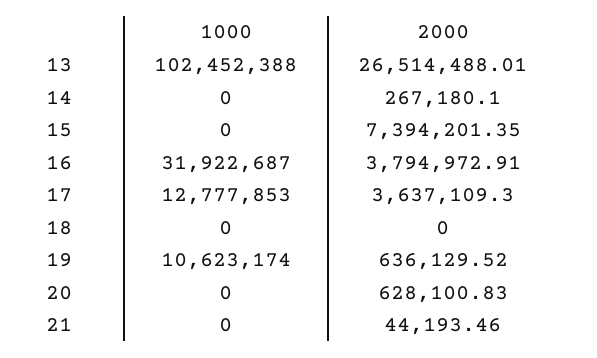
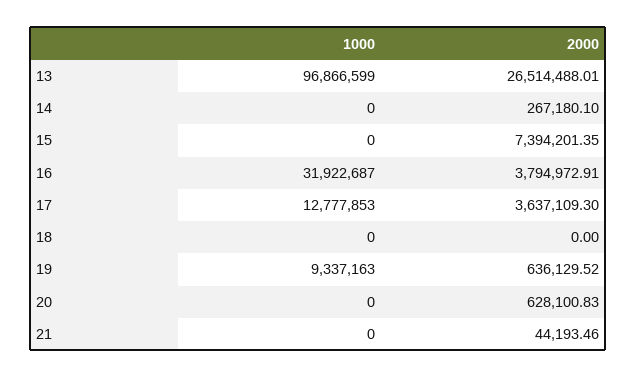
  {
    "1000": {
-     "13": 102452388,
+     "13": 96866599,
      "14": 0,
      "15": 0,
      "16": 31922687,
      "17": 12777853,
      "18": 0,
-     "19": 10623174,
+     "19": 9337163,
      "20": 0,
      "21": 0
    },
    "2000": {
      "13": 26514488.01,
      "14": 267180.1,
      "15": 7394201.35,
      "16": 3794972.91,
      "17": 3637109.3,
      "18": 0,
      "19": 636129.52,
      "20": 628100.83,
      "21": 44193.46
    }
  }

